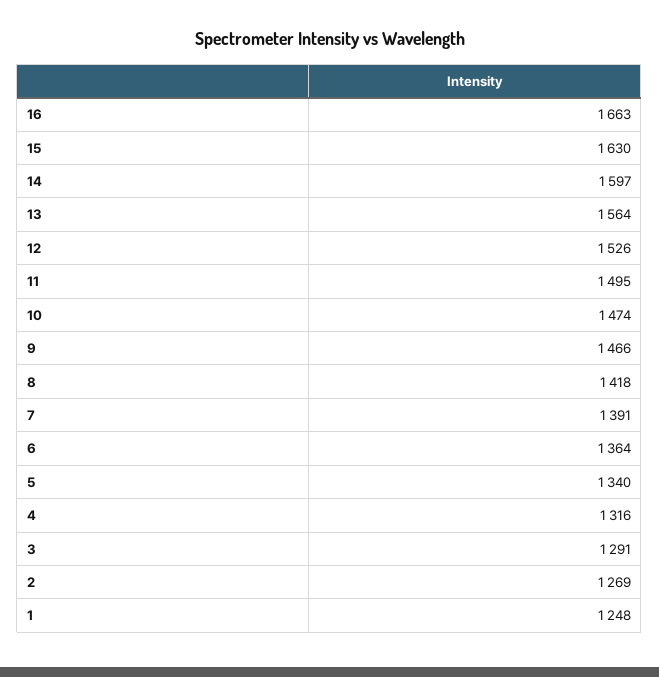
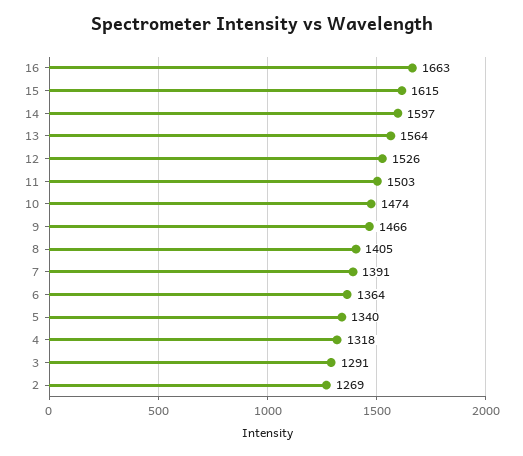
  {
    "16": 1663,
-   "15": 1630,
+   "15": 1615,
    "14": 1597,
    "13": 1564,
    "12": 1526,
-   "11": 1495,
+   "11": 1503,
    "10": 1474,
    "9": 1466,
-   "8": 1418,
+   "8": 1405,
    "7": 1391,
    "6": 1364,
    "5": 1340,
-   "4": 1316,
+   "4": 1318,
    "3": 1291,
-   "2": 1269,
+   "2": 1269
-   "1": 1248
  }

